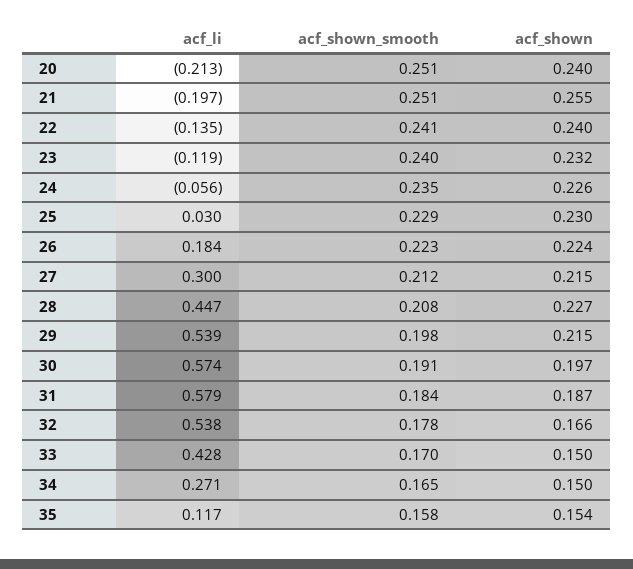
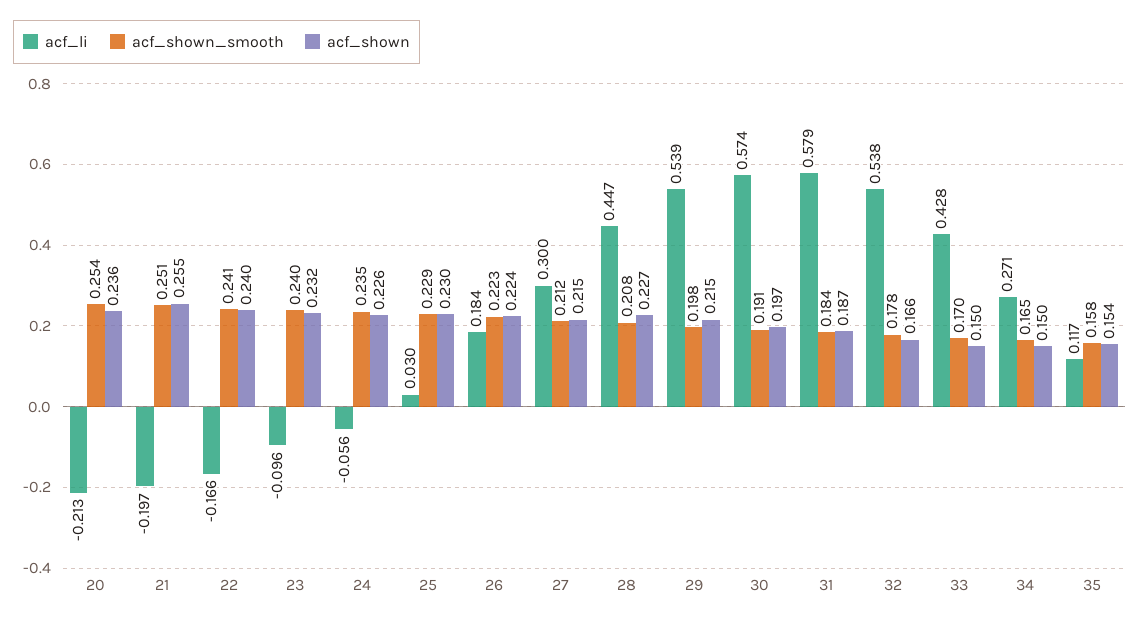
  {
    "acf_li": {
      "20": -0.213,
      "21": -0.197,
-     "22": -0.135,
+     "22": -0.166,
-     "23": -0.119,
+     "23": -0.096,
      "24": -0.056,
      "25": 0.03,
      "26": 0.184,
      "27": 0.3,
      "28": 0.447,
      "29": 0.539,
      "30": 0.574,
      "31": 0.579,
      "32": 0.538,
      "33": 0.428,
      "34": 0.271,
      "35": 0.117
    },
    "acf_shown_smooth": {
-     "20": 0.251,
+     "20": 0.254,
      "21": 0.251,
      "22": 0.241,
      "23": 0.24,
      "24": 0.235,
      "25": 0.229,
      "26": 0.223,
      "27": 0.212,
      "28": 0.208,
      "29": 0.198,
      "30": 0.191,
      "31": 0.184,
      "32": 0.178,
      "33": 0.17,
      "34": 0.165,
      "35": 0.158
    },
    "acf_shown": {
-     "20": 0.24,
+     "20": 0.236,
      "21": 0.255,
      "22": 0.24,
      "23": 0.232,
      "24": 0.226,
      "25": 0.23,
      "26": 0.224,
      "27": 0.215,
      "28": 0.227,
      "29": 0.215,
      "30": 0.197,
      "31": 0.187,
      "32": 0.166,
      "33": 0.15,
      "34": 0.15,
      "35": 0.154
    }
  }

